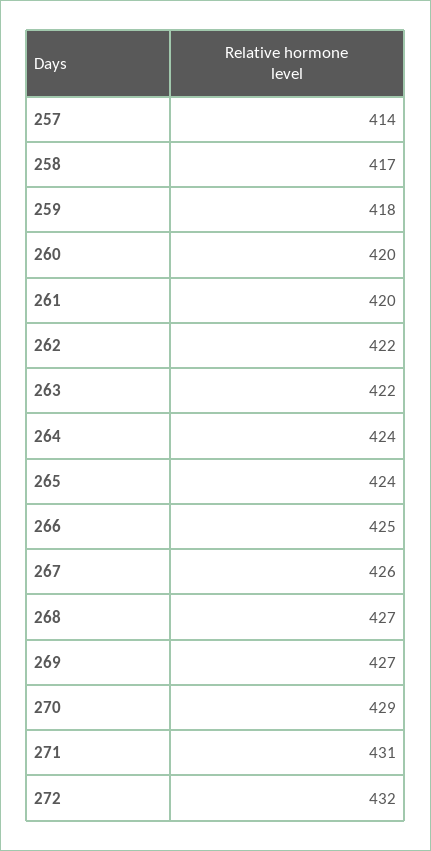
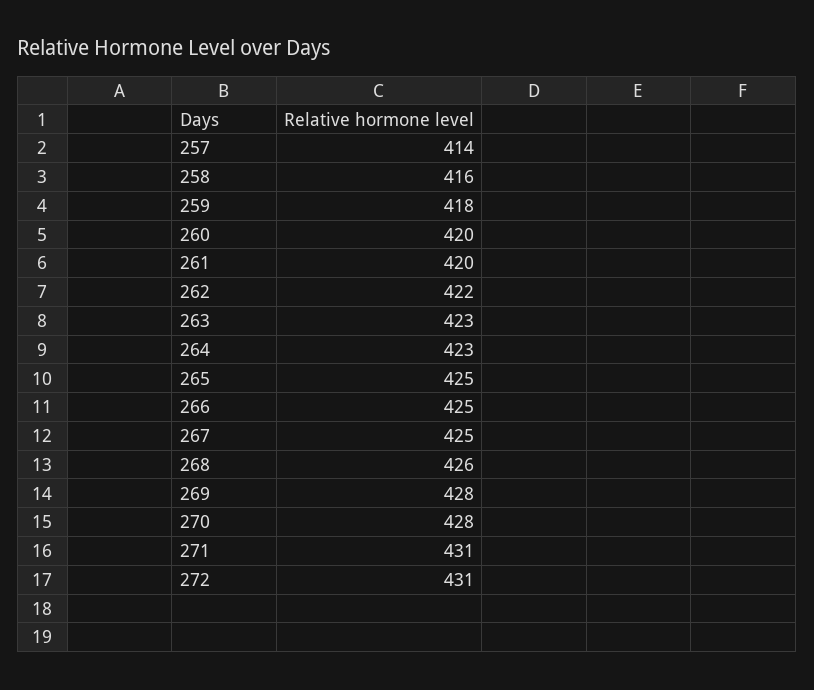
  {
    "257": 414,
-   "258": 417,
+   "258": 416,
    "259": 418,
    "260": 420,
    "261": 420,
    "262": 422,
-   "263": 422,
+   "263": 423,
-   "264": 424,
+   "264": 423,
-   "265": 424,
+   "265": 425,
    "266": 425,
-   "267": 426,
+   "267": 425,
-   "268": 427,
+   "268": 426,
-   "269": 427,
+   "269": 428,
-   "270": 429,
+   "270": 428,
    "271": 431,
-   "272": 432
+   "272": 431
  }

